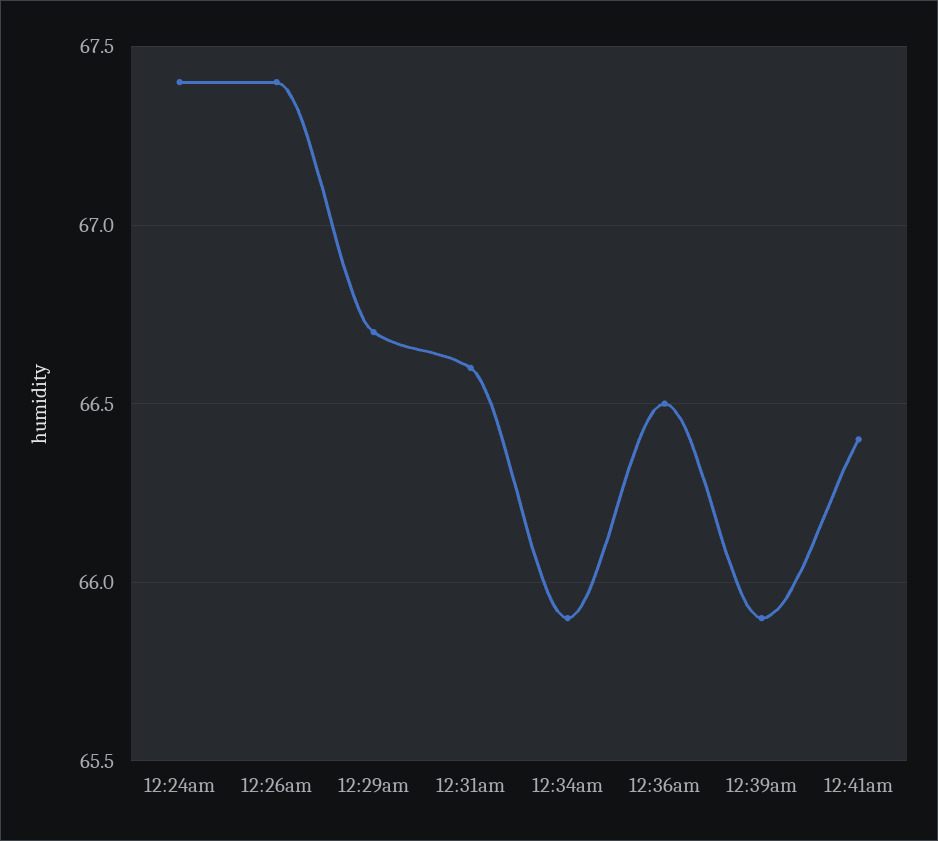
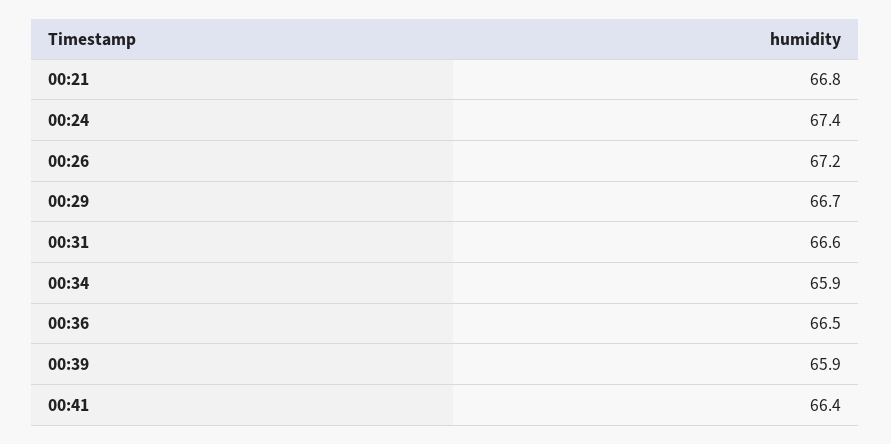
  {
    "12:24am": 67.4,
-   "12:26am": 67.4,
+   "12:26am": 67.2,
    "12:29am": 66.7,
    "12:31am": 66.6,
    "12:34am": 65.9,
    "12:36am": 66.5,
    "12:39am": 65.9,
-   "12:41am": 66.4
+   "12:41am": 66.4,
+   "00:21": 66.8
  }

